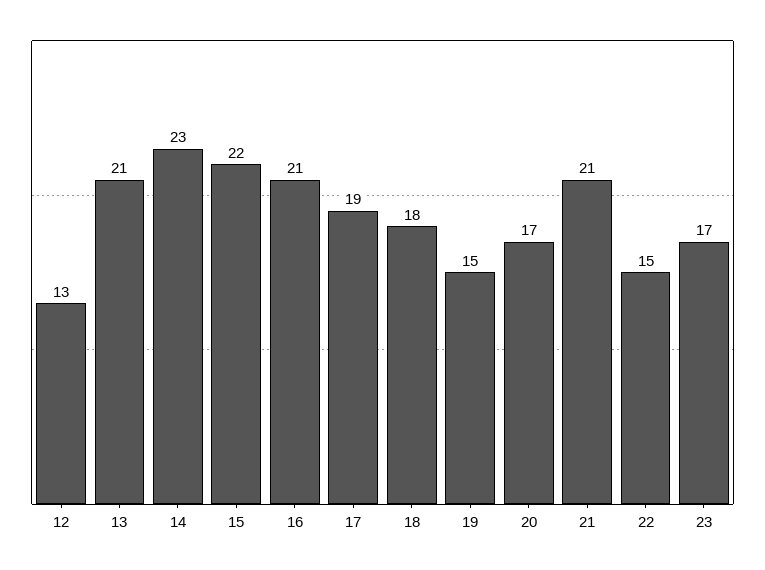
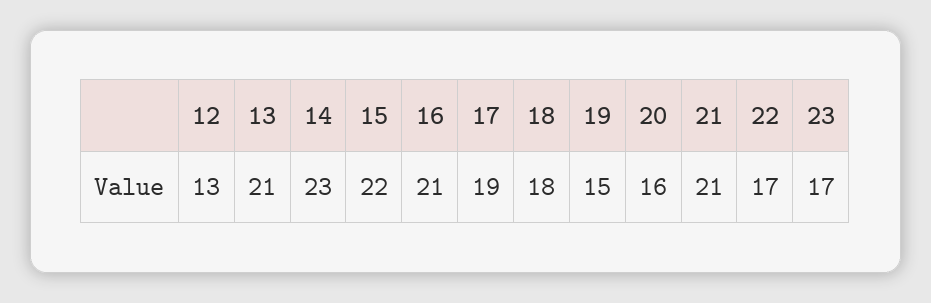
  {
    "12": 13,
    "13": 21,
    "14": 23,
    "15": 22,
    "16": 21,
    "17": 19,
    "18": 18,
    "19": 15,
-   "20": 17,
+   "20": 16,
    "21": 21,
-   "22": 15,
+   "22": 17,
    "23": 17
  }

